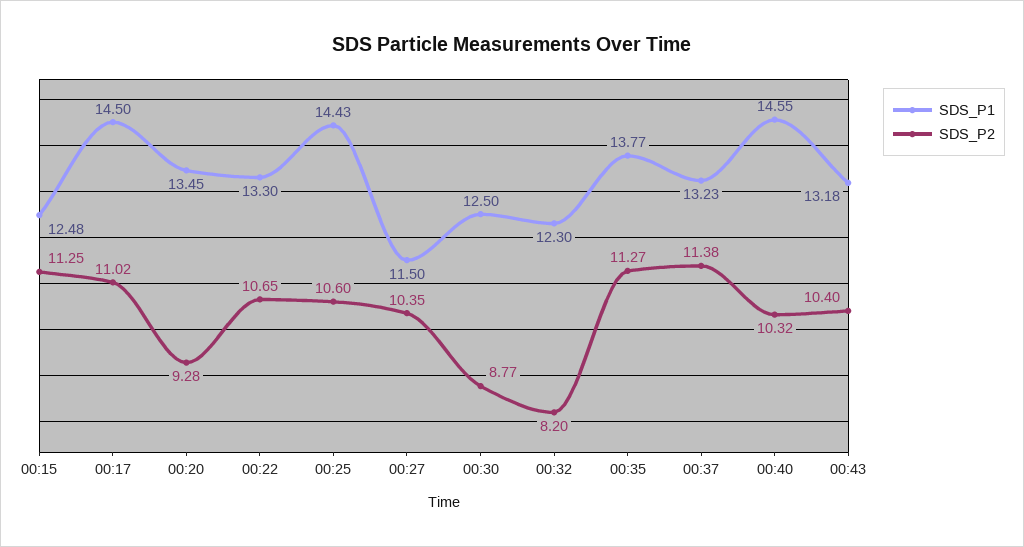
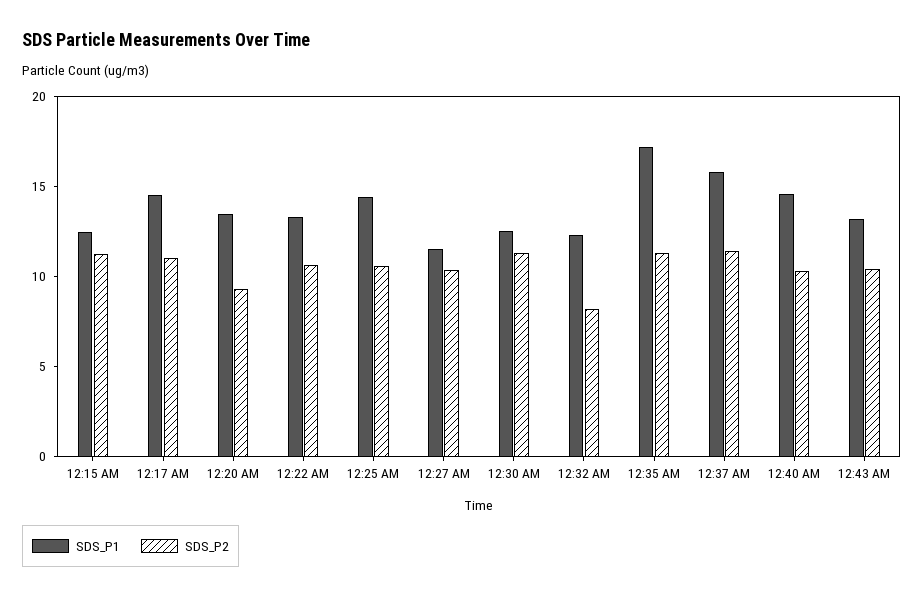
  {
    "SDS_P1": {
      "00:15": 12.48,
      "00:17": 14.5,
      "00:20": 13.45,
      "00:22": 13.3,
      "00:25": 14.43,
      "00:27": 11.5,
      "00:30": 12.5,
      "00:32": 12.3,
-     "00:35": 13.77,
+     "00:35": 17,
-     "00:37": 13.23,
+     "00:37": 16,
      "00:40": 14.55,
      "00:43": 13.18
    },
    "SDS_P2": {
      "00:15": 11.25,
      "00:17": 11.02,
      "00:20": 9.28,
      "00:22": 10.65,
      "00:25": 10.6,
      "00:27": 10.35,
-     "00:30": 8.77,
+     "00:30": 11,
      "00:32": 8.2,
      "00:35": 11.27,
      "00:37": 11.38,
      "00:40": 10.32,
      "00:43": 10.4
    }
  }

